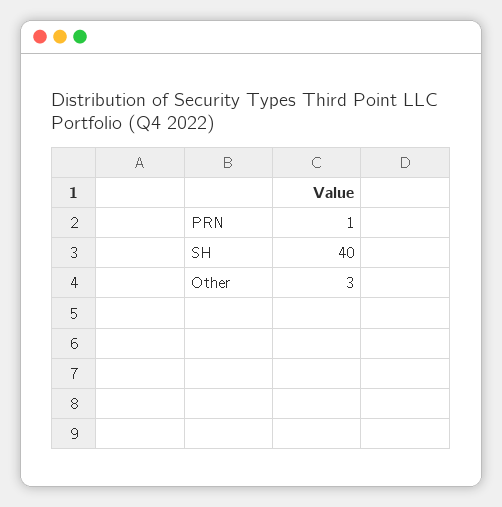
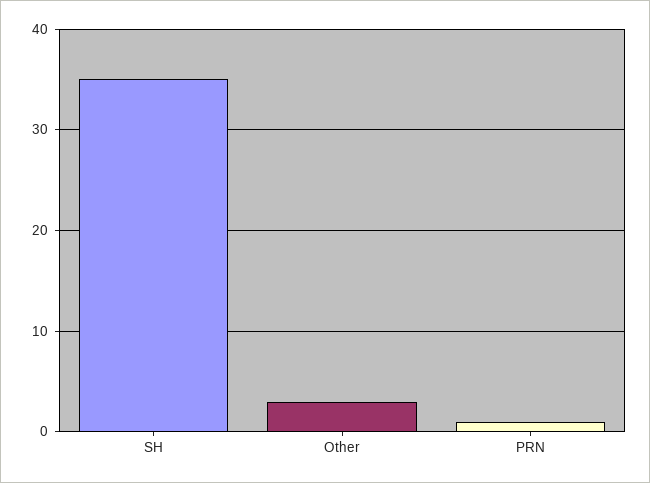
  {
    "PRN": 1,
-   "SH": 40,
+   "SH": 35,
    "Other": 3
  }

